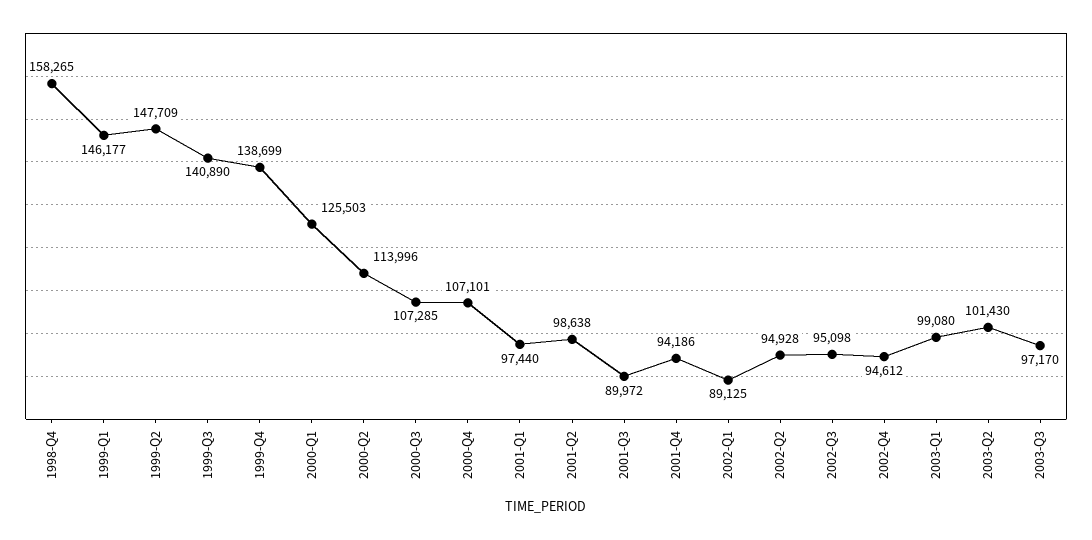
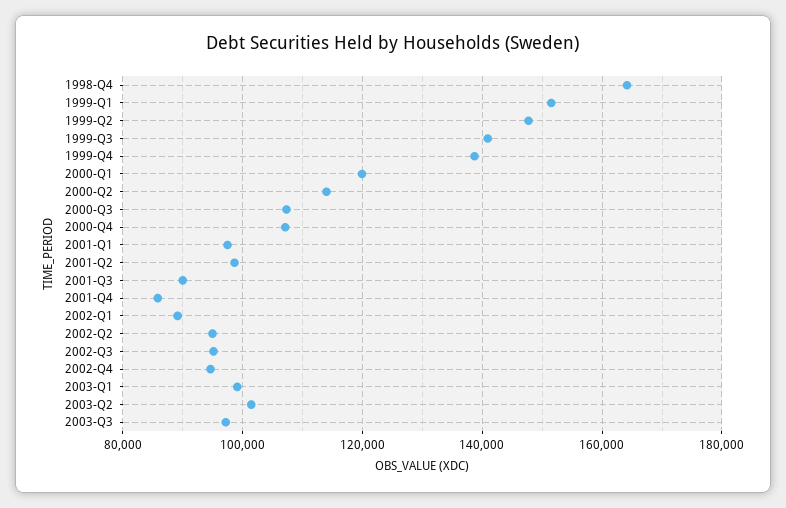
  {
-   "1998-Q4": 158265,
+   "1998-Q4": 164000,
-   "1999-Q1": 146177,
+   "1999-Q1": 152000,
    "1999-Q2": 147709,
    "1999-Q3": 140890,
    "1999-Q4": 138699,
-   "2000-Q1": 125503,
+   "2000-Q1": 120000,
    "2000-Q2": 113996,
    "2000-Q3": 107285,
    "2000-Q4": 107101,
    "2001-Q1": 97440,
    "2001-Q2": 98638,
    "2001-Q3": 89972,
-   "2001-Q4": 94186,
+   "2001-Q4": 86000,
    "2002-Q1": 89125,
    "2002-Q2": 94928,
    "2002-Q3": 95098,
    "2002-Q4": 94612,
    "2003-Q1": 99080,
    "2003-Q2": 101430,
    "2003-Q3": 97170
  }

